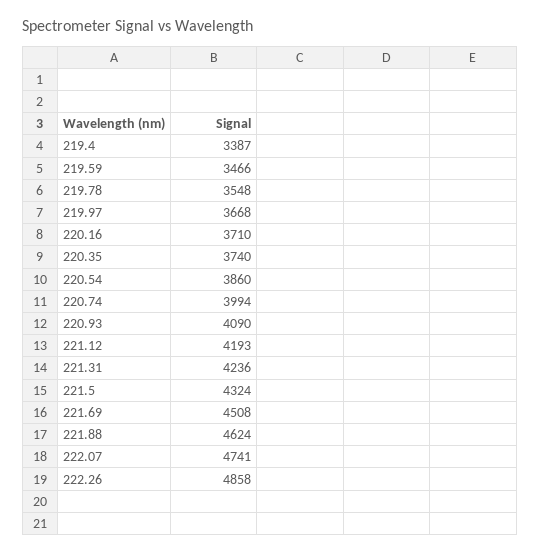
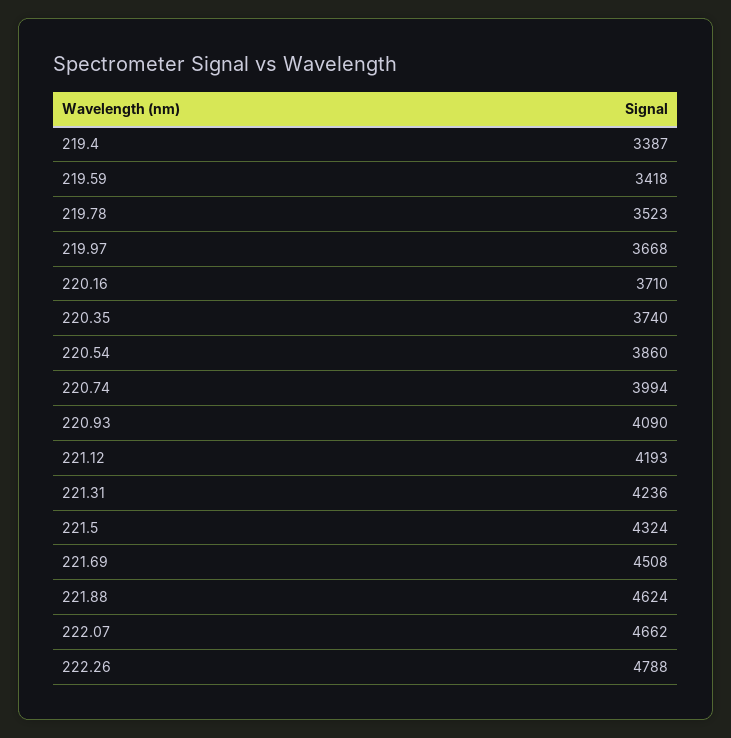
  {
    "219.4": 3387,
-   "219.59": 3466,
+   "219.59": 3418,
-   "219.78": 3548,
+   "219.78": 3523,
    "219.97": 3668,
    "220.16": 3710,
    "220.35": 3740,
    "220.54": 3860,
    "220.74": 3994,
    "220.93": 4090,
    "221.12": 4193,
    "221.31": 4236,
    "221.5": 4324,
    "221.69": 4508,
    "221.88": 4624,
-   "222.07": 4741,
+   "222.07": 4662,
-   "222.26": 4858
+   "222.26": 4788
  }

